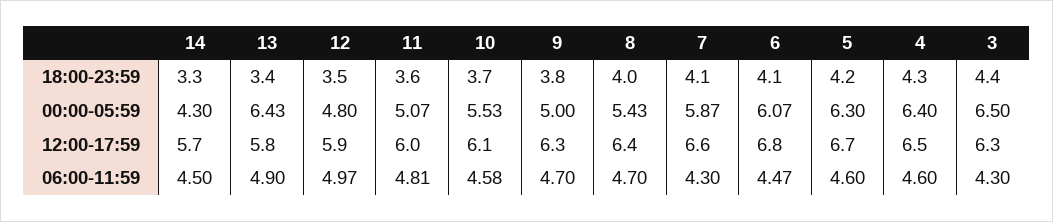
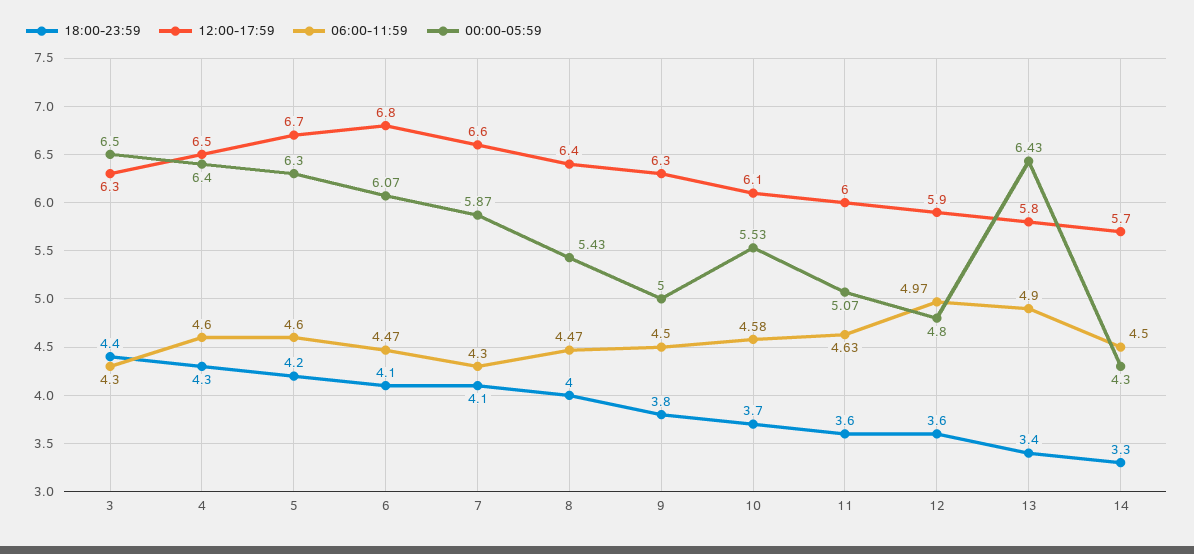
  {
    "18:00-23:59": {
      "14": 3.3,
      "13": 3.4,
-     "12": 3.5,
+     "12": 3.6,
      "11": 3.6,
      "10": 3.7,
      "9": 3.8,
      "8": 4,
      "7": 4.1,
      "6": 4.1,
      "5": 4.2,
      "4": 4.3,
      "3": 4.4
    },
    "00:00-05:59": {
      "14": 4.3,
      "13": 6.43,
      "12": 4.8,
      "11": 5.07,
      "10": 5.53,
      "9": 5,
      "8": 5.43,
      "7": 5.87,
      "6": 6.07,
      "5": 6.3,
      "4": 6.4,
      "3": 6.5
    },
    "12:00-17:59": {
      "14": 5.7,
      "13": 5.8,
      "12": 5.9,
      "11": 6,
      "10": 6.1,
      "9": 6.3,
      "8": 6.4,
      "7": 6.6,
      "6": 6.8,
      "5": 6.7,
      "4": 6.5,
      "3": 6.3
    },
    "06:00-11:59": {
      "14": 4.5,
      "13": 4.9,
      "12": 4.97,
-     "11": 4.81,
+     "11": 4.63,
      "10": 4.58,
-     "9": 4.7,
+     "9": 4.5,
-     "8": 4.7,
+     "8": 4.47,
      "7": 4.3,
      "6": 4.47,
      "5": 4.6,
      "4": 4.6,
      "3": 4.3
    }
  }

